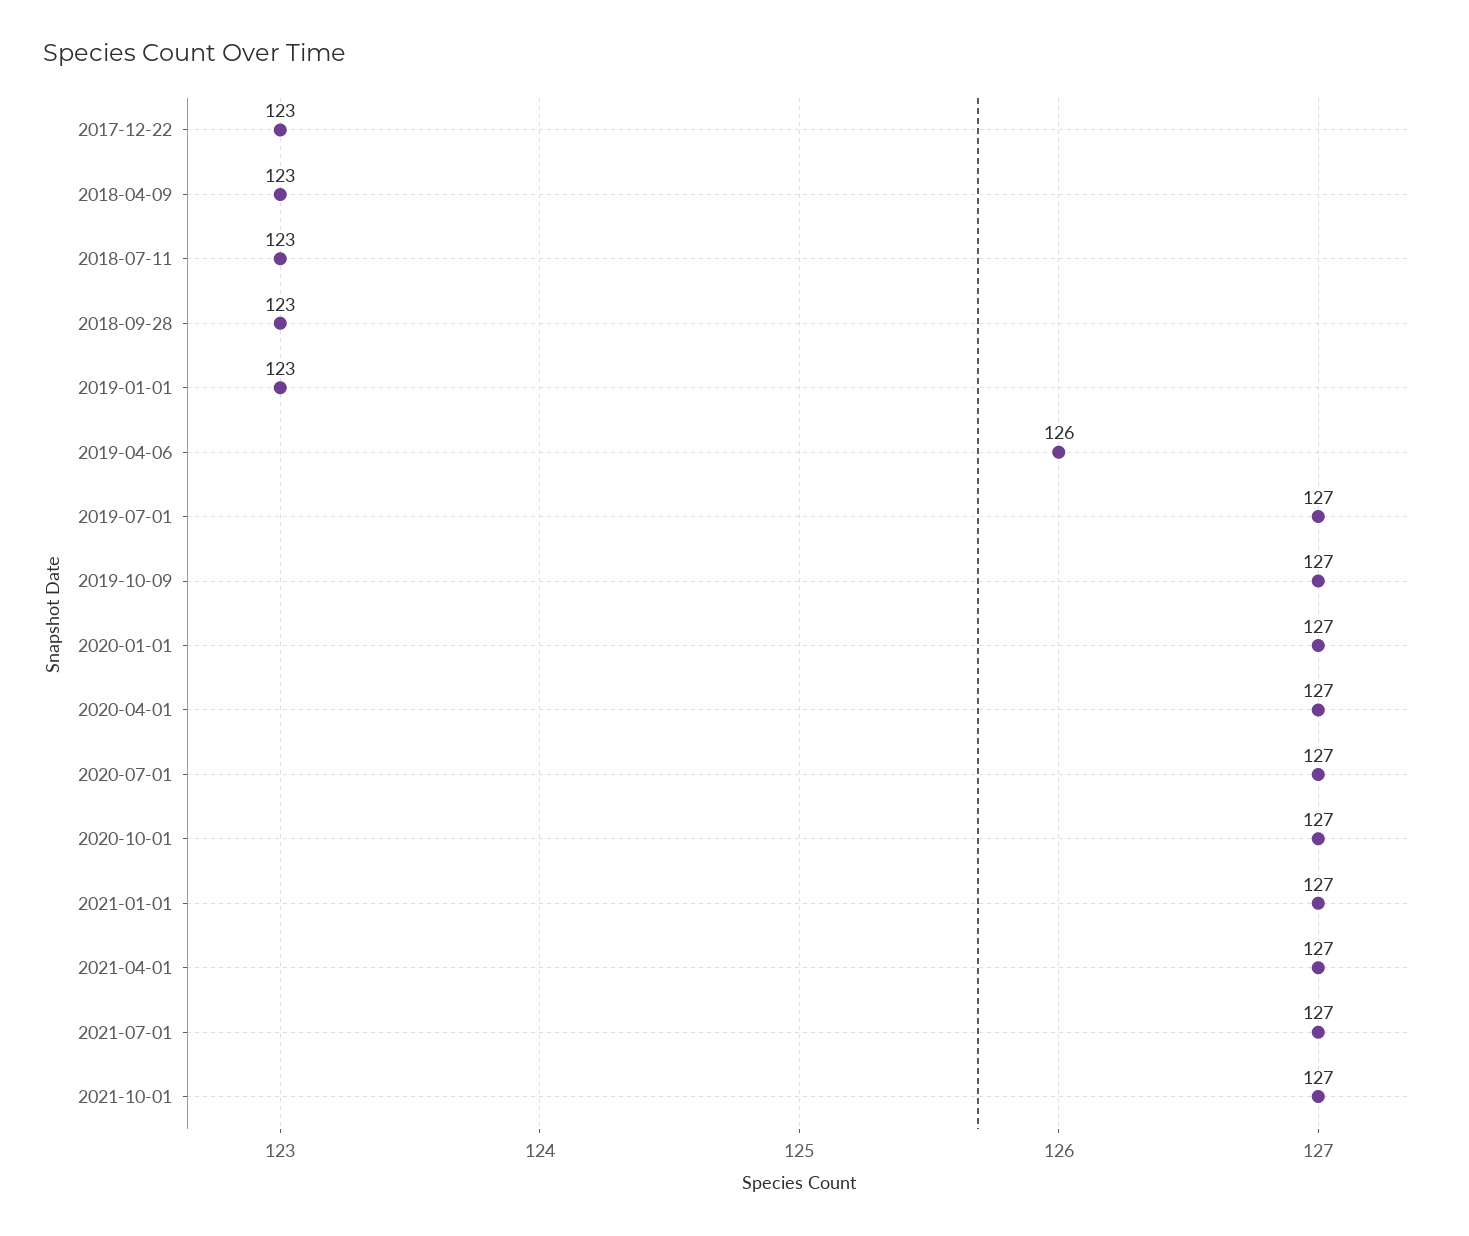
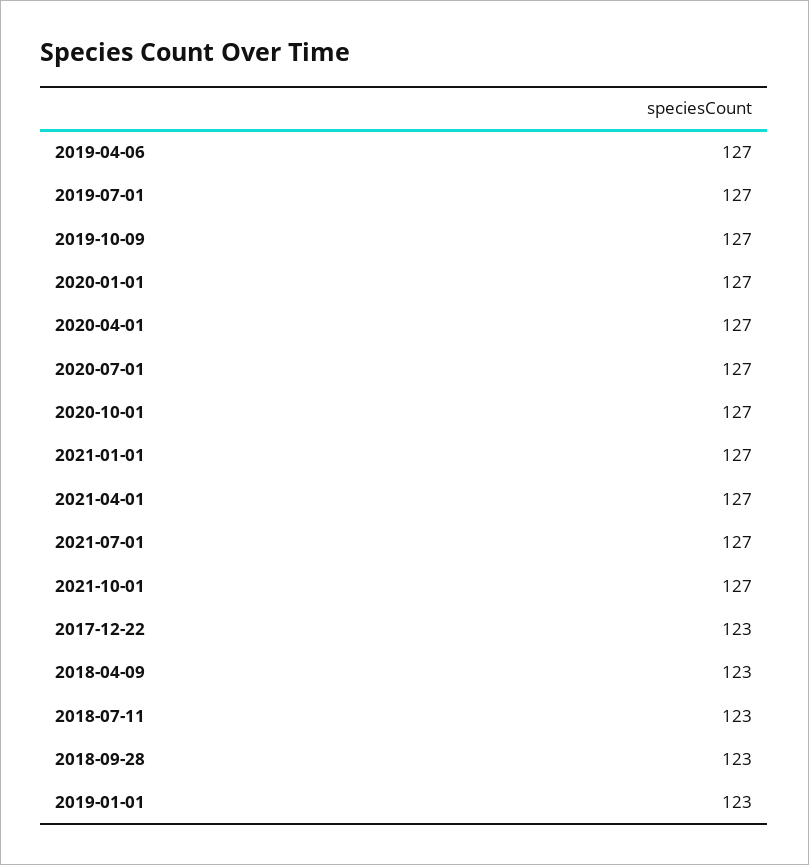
  {
    "2017-12-22": 123,
    "2018-04-09": 123,
    "2018-07-11": 123,
    "2018-09-28": 123,
    "2019-01-01": 123,
-   "2019-04-06": 126,
+   "2019-04-06": 127,
    "2019-07-01": 127,
    "2019-10-09": 127,
    "2020-01-01": 127,
    "2020-04-01": 127,
    "2020-07-01": 127,
    "2020-10-01": 127,
    "2021-01-01": 127,
    "2021-04-01": 127,
    "2021-07-01": 127,
    "2021-10-01": 127
  }

